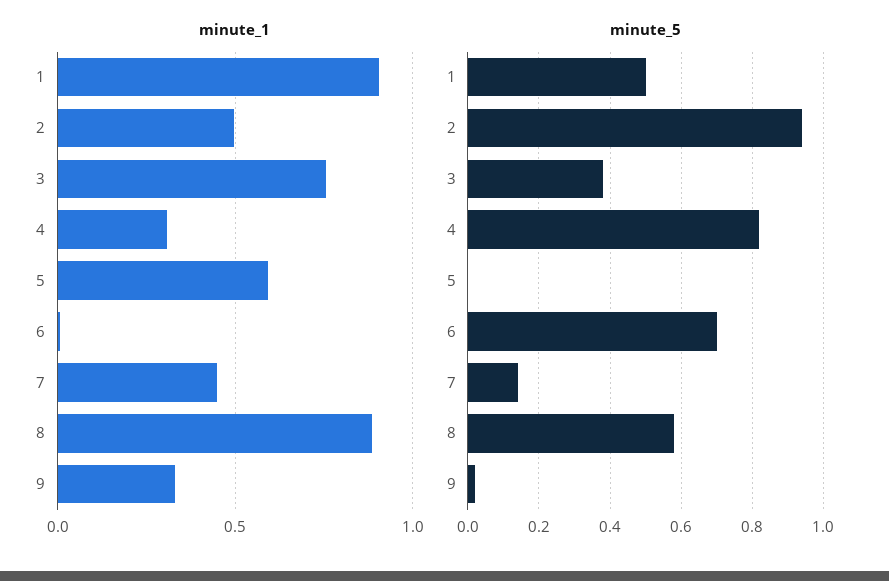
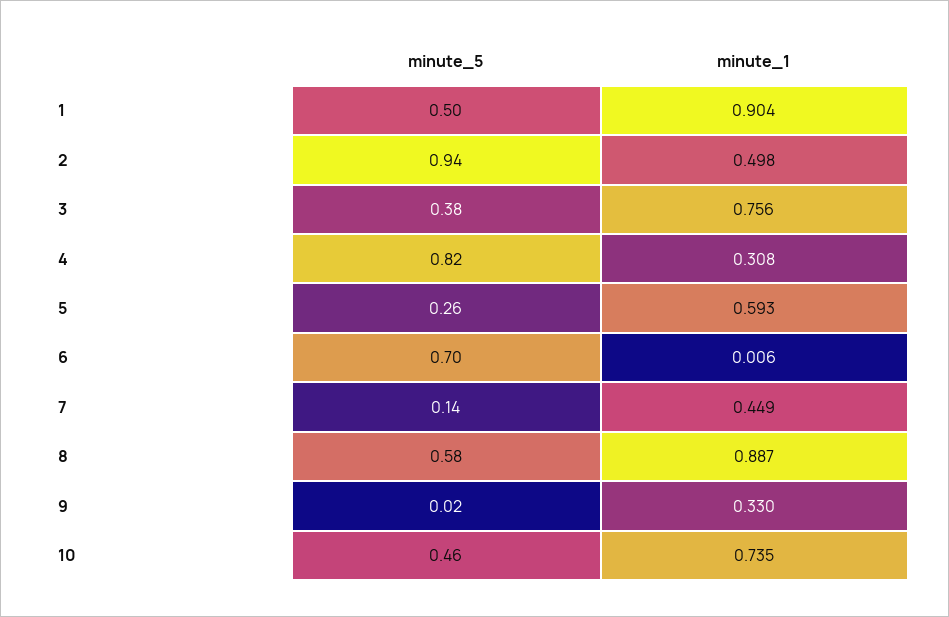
  {
    "minute_1": {
      "1": 0.904,
      "2": 0.498,
      "3": 0.756,
      "4": 0.308,
      "5": 0.593,
      "6": 0.006,
      "7": 0.449,
      "8": 0.887,
-     "9": 0.33
+     "9": 0.33,
+     "10": 0.735
    },
    "minute_5": {
      "1": 0.5,
      "2": 0.94,
      "3": 0.38,
      "4": 0.82,
-     "5": 0,
+     "5": 0.26,
      "6": 0.7,
      "7": 0.14,
      "8": 0.58,
-     "9": 0.02
+     "9": 0.02,
+     "10": 0.46
    }
  }

